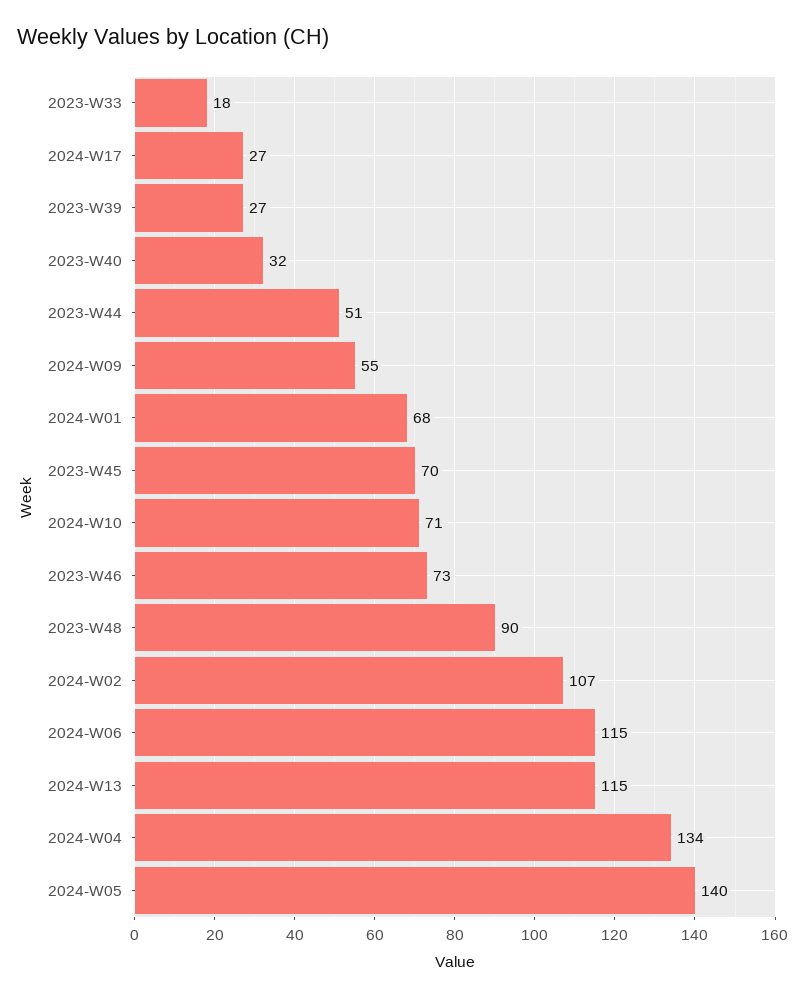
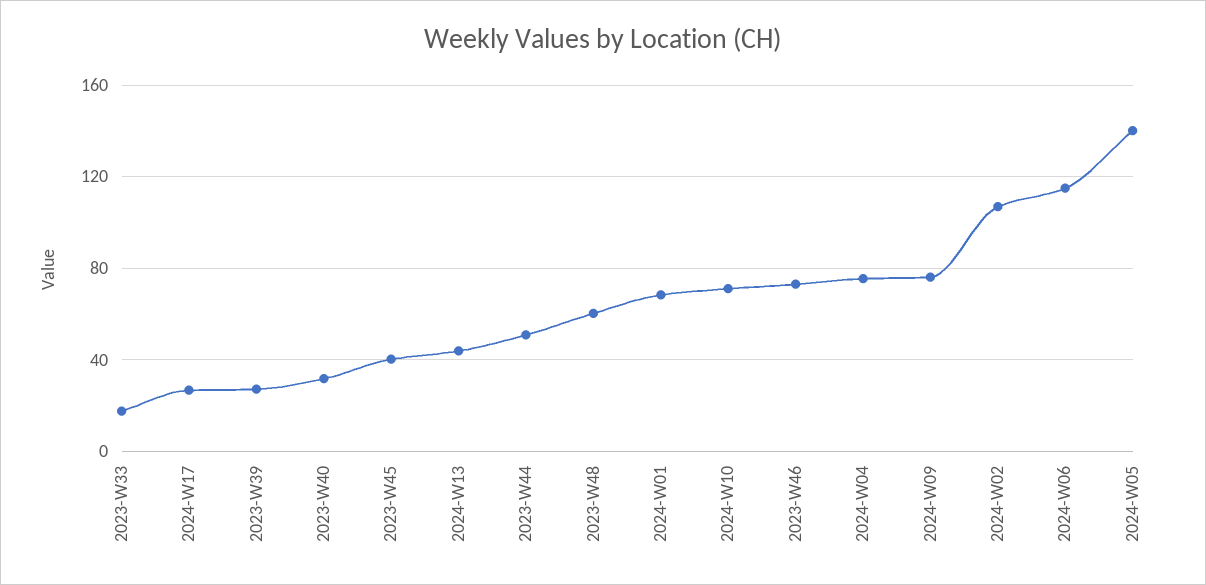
  {
    "2023-W33": 18,
    "2024-W17": 27,
    "2023-W39": 27,
    "2023-W40": 32,
    "2023-W44": 51,
-   "2024-W09": 55,
+   "2024-W09": 75,
    "2024-W01": 68,
-   "2023-W45": 70,
+   "2023-W45": 40,
    "2024-W10": 71,
    "2023-W46": 73,
-   "2023-W48": 90,
+   "2023-W48": 60,
    "2024-W02": 107,
    "2024-W06": 115,
-   "2024-W13": 115,
+   "2024-W13": 45,
-   "2024-W04": 134,
+   "2024-W04": 75,
    "2024-W05": 140
  }

